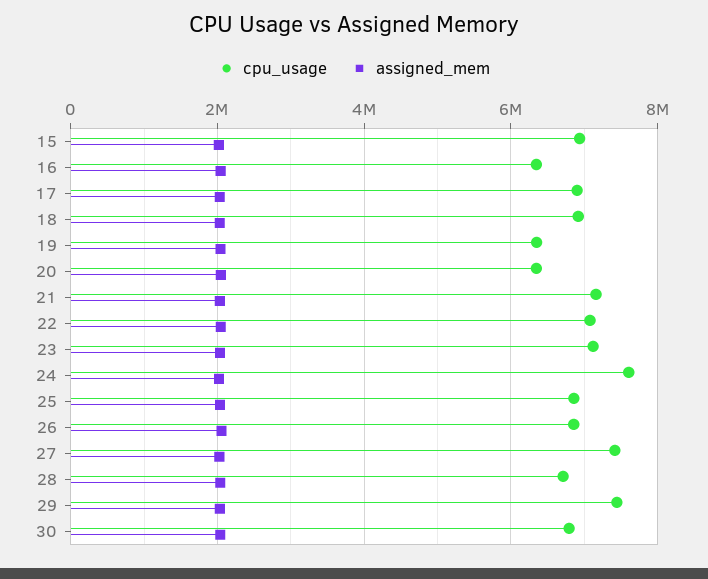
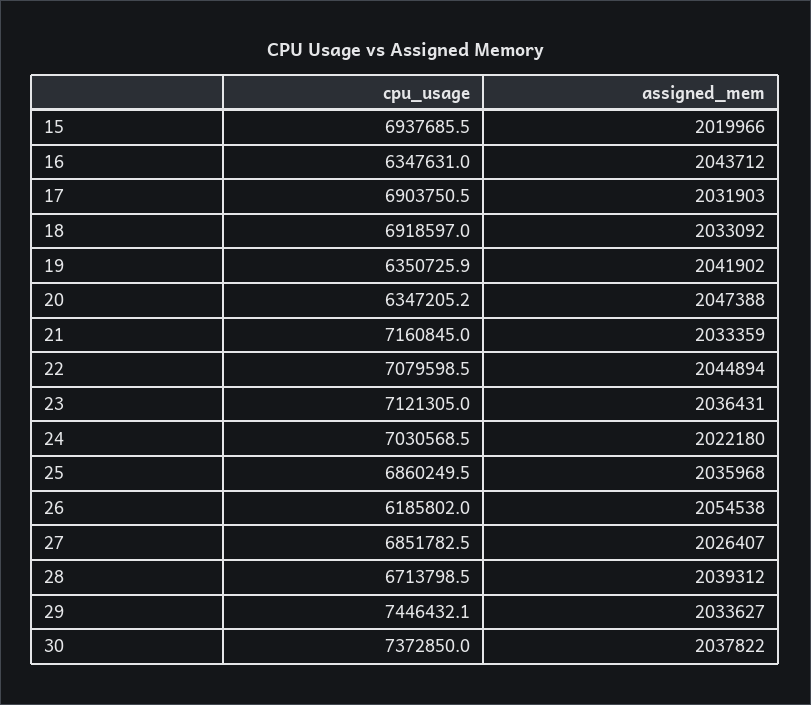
  {
    "cpu_usage": {
      "15": 6937685.5,
      "16": 6347631,
      "17": 6903750.5,
      "18": 6918597,
      "19": 6350725.9,
      "20": 6347205.2,
      "21": 7160845,
      "22": 7079598.5,
      "23": 7121305,
-     "24": 7600000,
+     "24": 7030568.5,
      "25": 6860249.5,
-     "26": 6800000,
+     "26": 6185802,
-     "27": 7400000,
+     "27": 6851782.5,
      "28": 6713798.5,
      "29": 7446432.1,
-     "30": 6800000
+     "30": 7372850
    },
    "assigned_mem": {
      "15": 2019966,
      "16": 2043712,
      "17": 2031903,
      "18": 2033092,
      "19": 2041902,
      "20": 2047388,
      "21": 2033359,
      "22": 2044894,
      "23": 2036431,
      "24": 2022180,
      "25": 2035968,
      "26": 2054538,
      "27": 2026407,
      "28": 2039312,
      "29": 2033627,
      "30": 2037822
    }
  }

